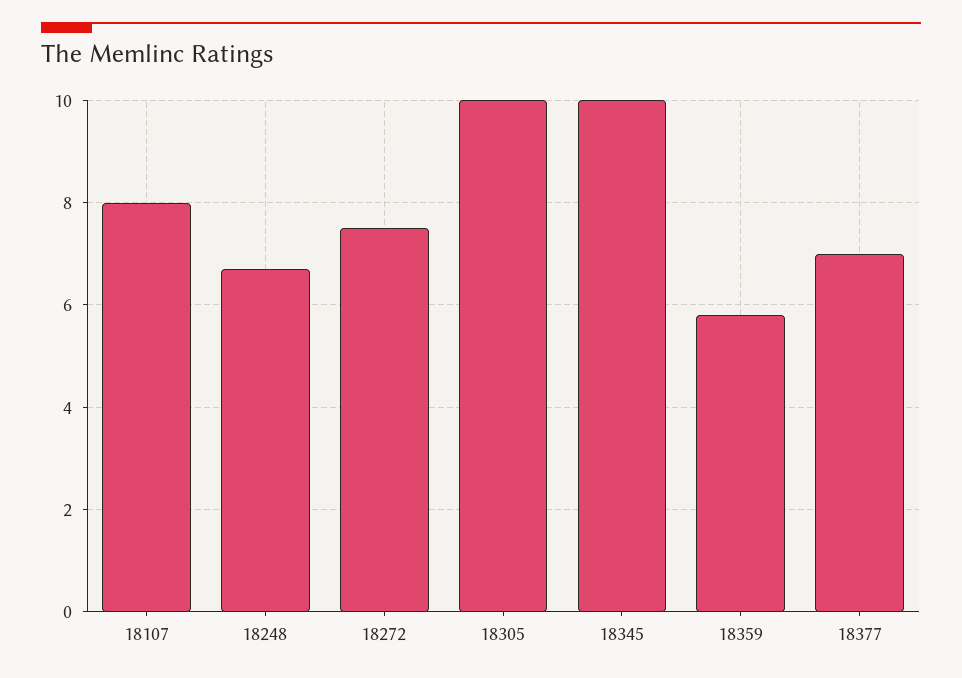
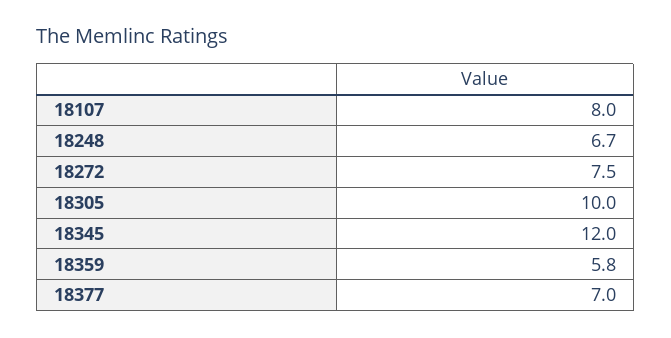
  {
    "18107": 8,
    "18248": 6.7,
    "18272": 7.5,
    "18305": 10,
-   "18345": 10,
+   "18345": 12,
    "18359": 5.8,
    "18377": 7
  }

